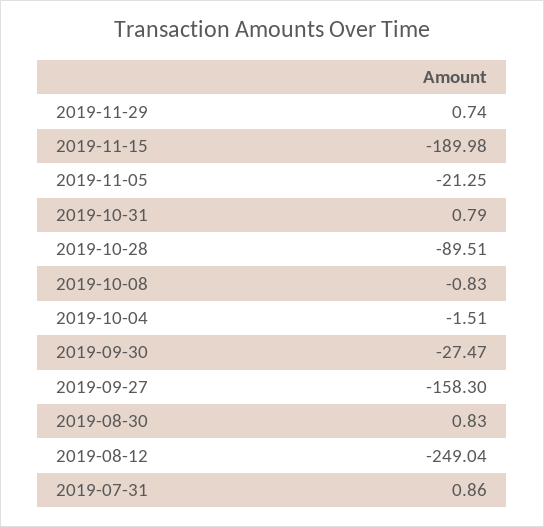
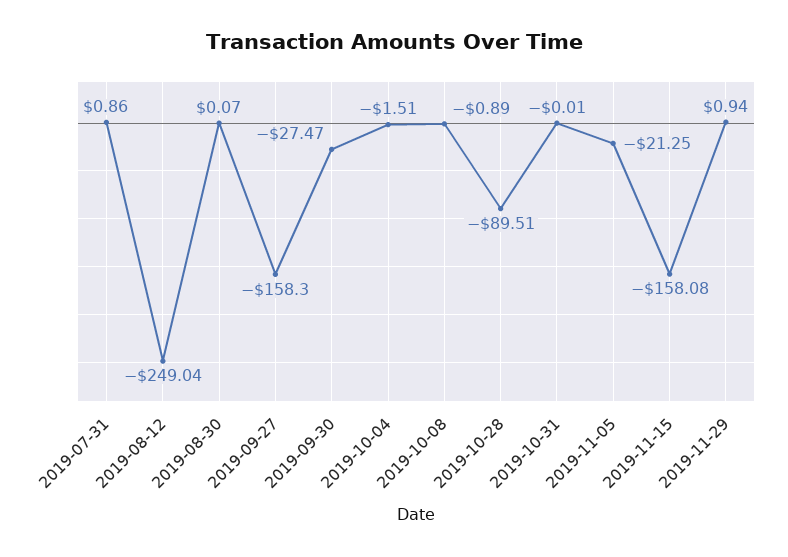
  {
-   "2019-11-29": 0.74,
+   "2019-11-29": 0.94,
-   "2019-11-15": -189.98,
+   "2019-11-15": -158.08,
    "2019-11-05": -21.25,
-   "2019-10-31": 0.79,
+   "2019-10-31": -0.01,
    "2019-10-28": -89.51,
-   "2019-10-08": -0.83,
+   "2019-10-08": -0.89,
    "2019-10-04": -1.51,
    "2019-09-30": -27.47,
    "2019-09-27": -158.3,
-   "2019-08-30": 0.83,
+   "2019-08-30": 0.07,
    "2019-08-12": -249.04,
    "2019-07-31": 0.86
  }

